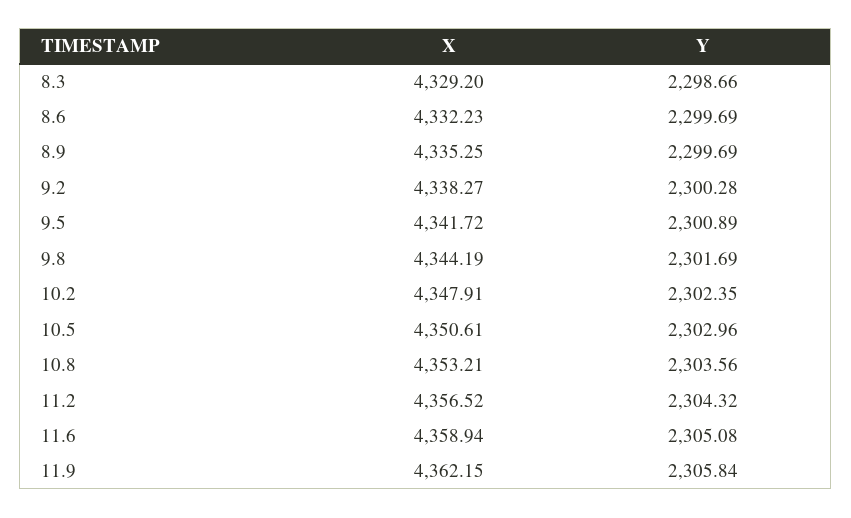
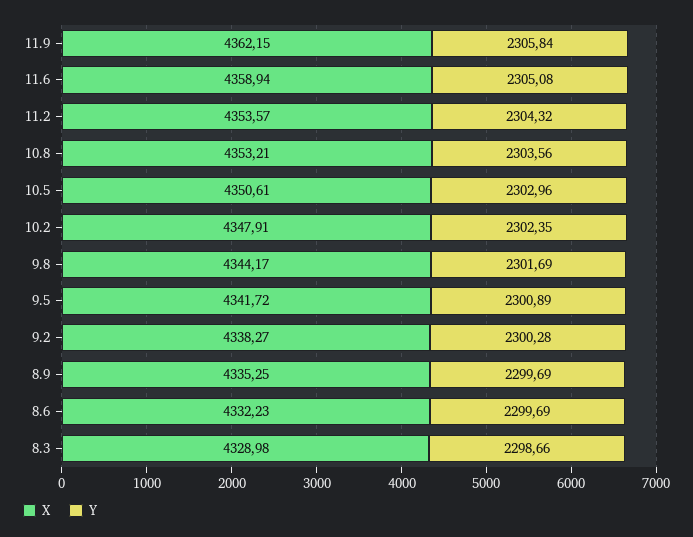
  {
    "X": {
-     "8.3": 4329.2,
+     "8.3": 4328.98,
      "8.6": 4332.23,
      "8.9": 4335.25,
      "9.2": 4338.27,
      "9.5": 4341.72,
-     "9.8": 4344.19,
+     "9.8": 4344.17,
      "10.2": 4347.91,
      "10.5": 4350.61,
      "10.8": 4353.21,
-     "11.2": 4356.52,
+     "11.2": 4353.57,
      "11.6": 4358.94,
      "11.9": 4362.15
    },
    "Y": {
      "8.3": 2298.66,
      "8.6": 2299.69,
      "8.9": 2299.69,
      "9.2": 2300.28,
      "9.5": 2300.89,
      "9.8": 2301.69,
      "10.2": 2302.35,
      "10.5": 2302.96,
      "10.8": 2303.56,
      "11.2": 2304.32,
      "11.6": 2305.08,
      "11.9": 2305.84
    }
  }

